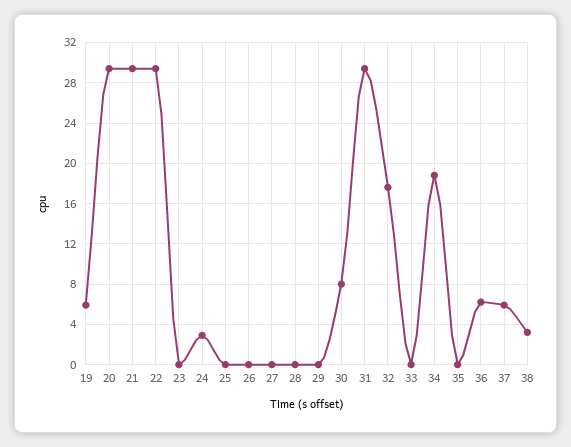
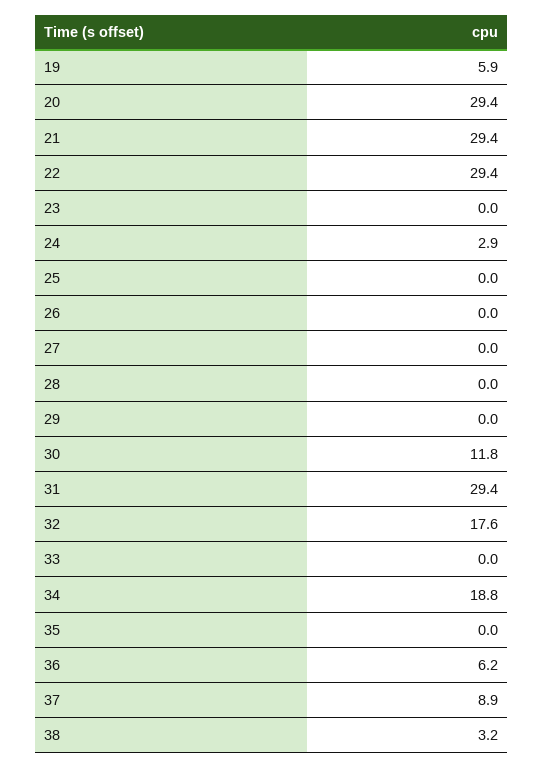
  {
    "19": 5.9,
    "20": 29.4,
    "21": 29.4,
    "22": 29.4,
    "23": 0,
    "24": 2.9,
    "25": 0,
    "26": 0,
    "27": 0,
    "28": 0,
    "29": 0,
-   "30": 8,
+   "30": 11.8,
    "31": 29.4,
    "32": 17.6,
    "33": 0,
    "34": 18.8,
    "35": 0,
    "36": 6.2,
-   "37": 6,
+   "37": 8.9,
    "38": 3.2
  }

